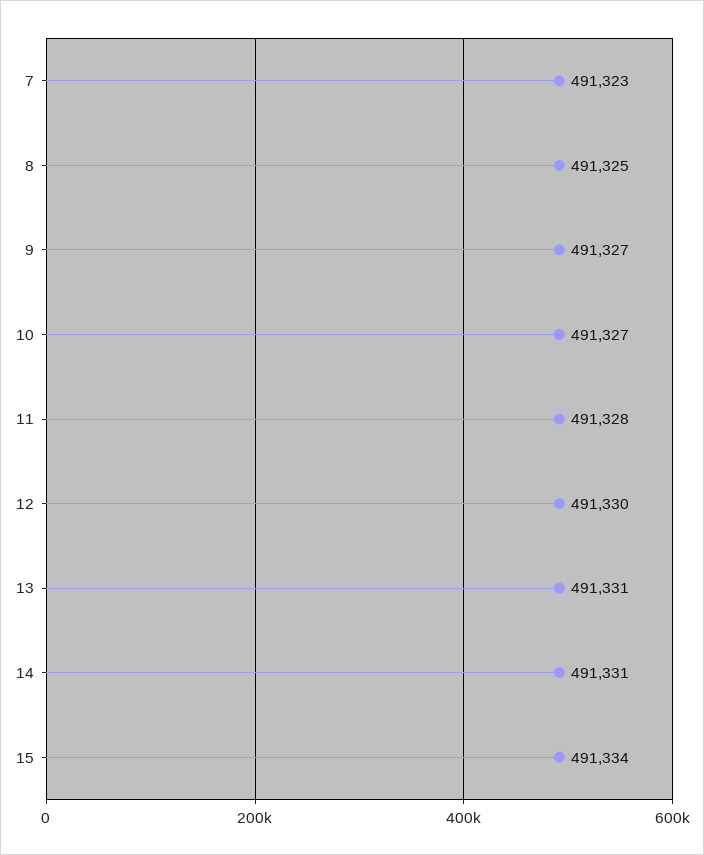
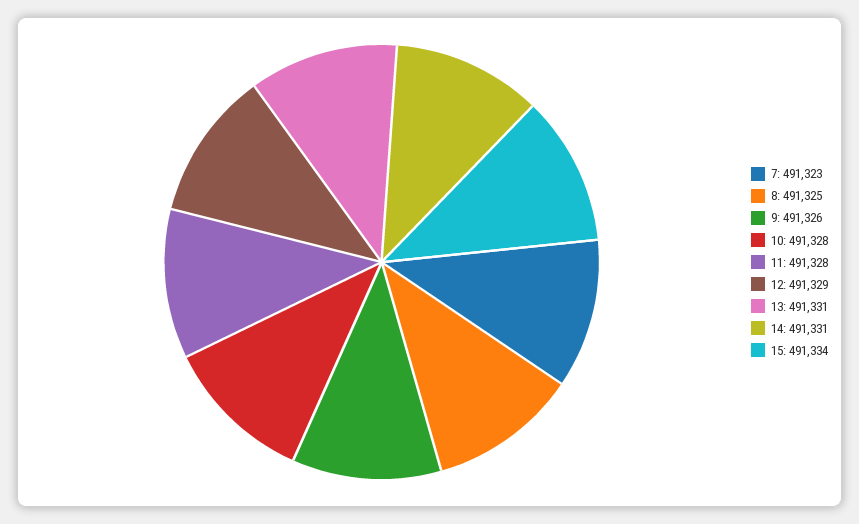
  {
    "7": 491323,
    "8": 491325,
-   "9": 491327,
+   "9": 491326,
-   "10": 491327,
+   "10": 491328,
    "11": 491328,
-   "12": 491330,
+   "12": 491329,
    "13": 491331,
    "14": 491331,
    "15": 491334
  }

